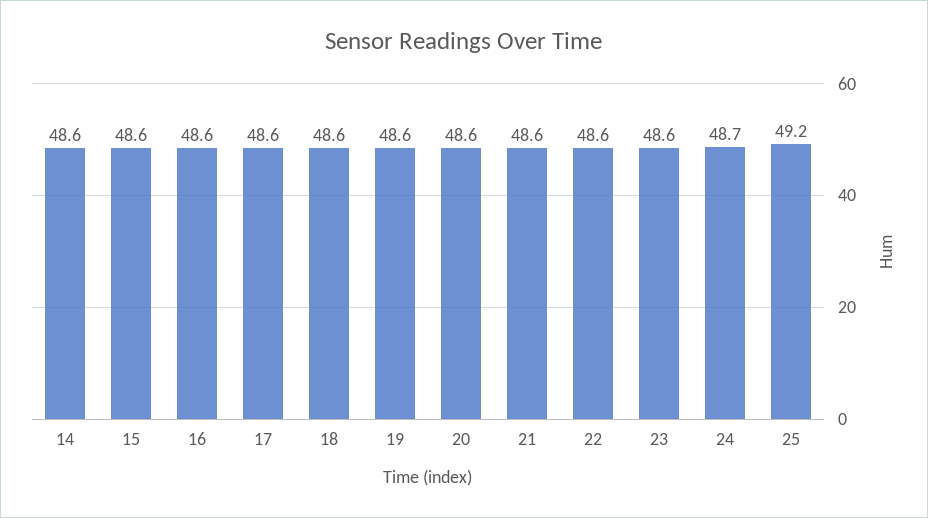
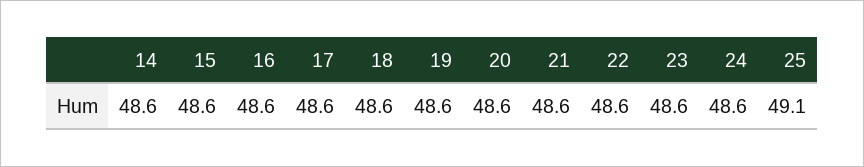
  {
    "14": 48.6,
    "15": 48.6,
    "16": 48.6,
    "17": 48.6,
    "18": 48.6,
    "19": 48.6,
    "20": 48.6,
    "21": 48.6,
    "22": 48.6,
    "23": 48.6,
-   "24": 48.7,
+   "24": 48.6,
-   "25": 49.2
+   "25": 49.1
  }

